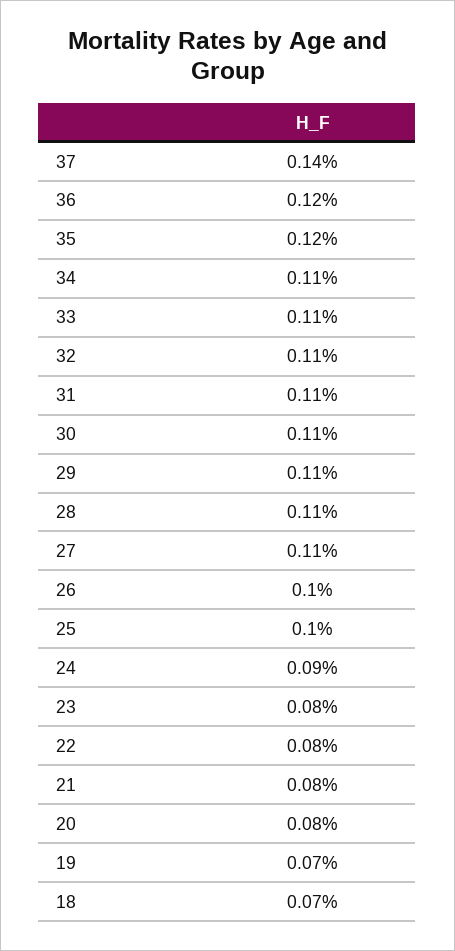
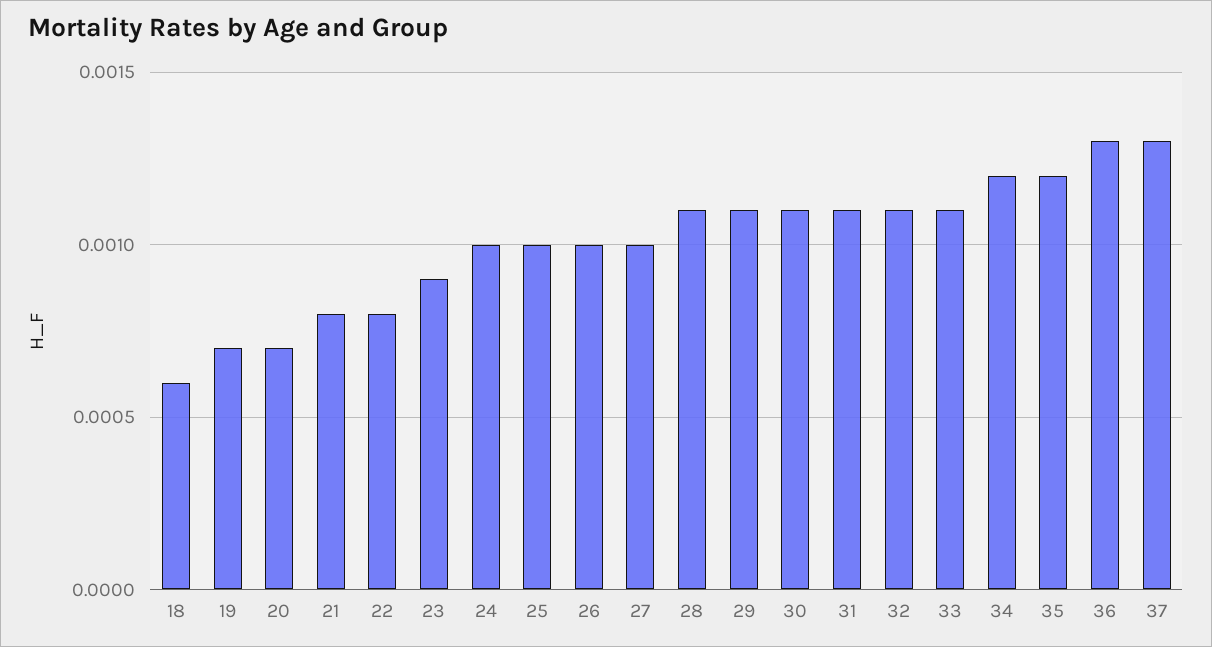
  {
-   "37": 0.0014,
+   "37": 0.0013,
-   "36": 0.0012,
+   "36": 0.0013,
    "35": 0.0012,
-   "34": 0.0011,
+   "34": 0.0012,
    "33": 0.0011,
    "32": 0.0011,
    "31": 0.0011,
    "30": 0.0011,
    "29": 0.0011,
    "28": 0.0011,
-   "27": 0.0011,
+   "27": 0.001,
    "26": 0.001,
    "25": 0.001,
-   "24": 0.0009,
+   "24": 0.001,
-   "23": 0.0008,
+   "23": 0.0009,
    "22": 0.0008,
    "21": 0.0008,
-   "20": 0.0008,
+   "20": 0.0007,
    "19": 0.0007,
-   "18": 0.0007
+   "18": 0.0006
  }

